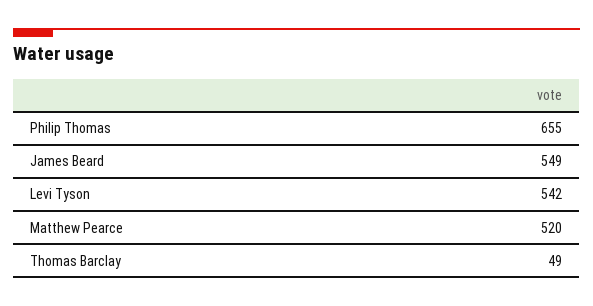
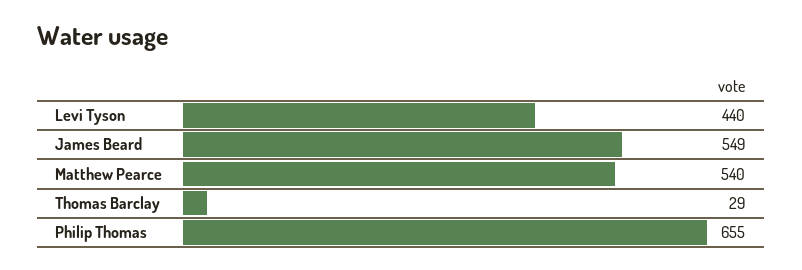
  {
    "Philip Thomas": 655,
    "James Beard": 549,
-   "Levi Tyson": 542,
+   "Levi Tyson": 440,
-   "Matthew Pearce": 520,
+   "Matthew Pearce": 540,
-   "Thomas Barclay": 49
+   "Thomas Barclay": 29
  }

